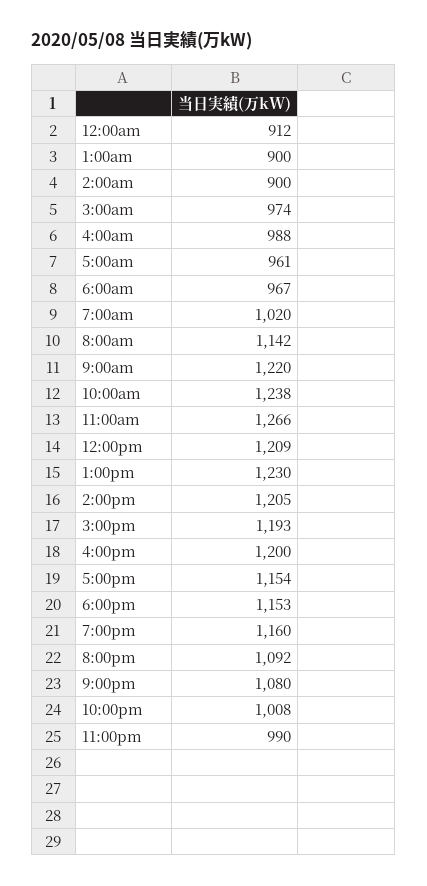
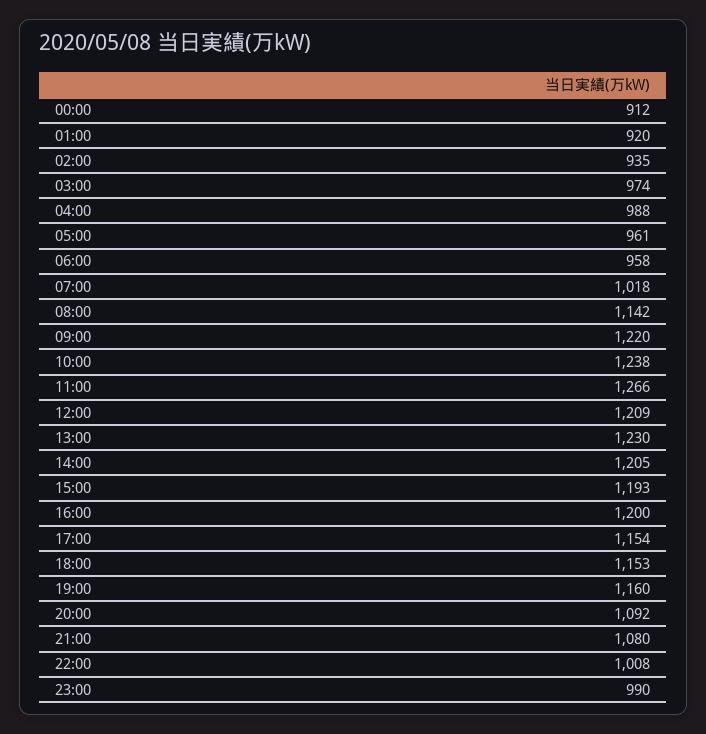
  {
    "12:00am": 912,
-   "1:00am": 900,
+   "1:00am": 920,
-   "2:00am": 900,
+   "2:00am": 935,
    "3:00am": 974,
    "4:00am": 988,
    "5:00am": 961,
-   "6:00am": 967,
+   "6:00am": 958,
-   "7:00am": 1020,
+   "7:00am": 1018,
    "8:00am": 1142,
    "9:00am": 1220,
    "10:00am": 1238,
    "11:00am": 1266,
    "12:00pm": 1209,
    "1:00pm": 1230,
    "2:00pm": 1205,
    "3:00pm": 1193,
    "4:00pm": 1200,
    "5:00pm": 1154,
    "6:00pm": 1153,
    "7:00pm": 1160,
    "8:00pm": 1092,
    "9:00pm": 1080,
    "10:00pm": 1008,
    "11:00pm": 990
  }

